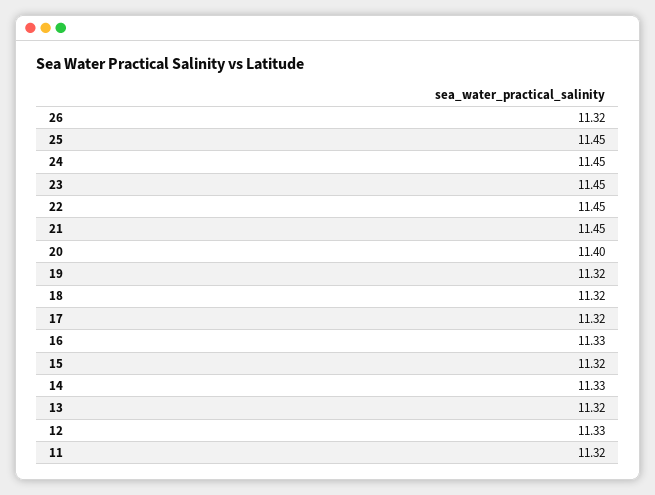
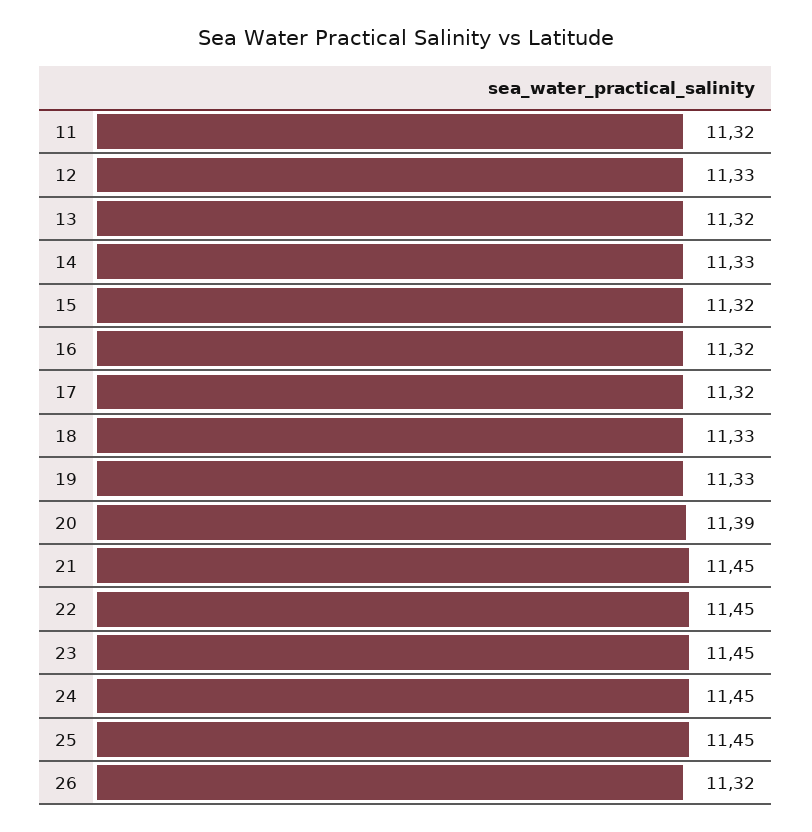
  {
    "26": 11.32,
    "25": 11.45,
    "24": 11.45,
    "23": 11.45,
    "22": 11.45,
    "21": 11.45,
-   "20": 11.4,
+   "20": 11.39,
-   "19": 11.32,
+   "19": 11.33,
-   "18": 11.32,
+   "18": 11.33,
    "17": 11.32,
-   "16": 11.33,
+   "16": 11.32,
    "15": 11.32,
    "14": 11.33,
    "13": 11.32,
    "12": 11.33,
    "11": 11.32
  }

